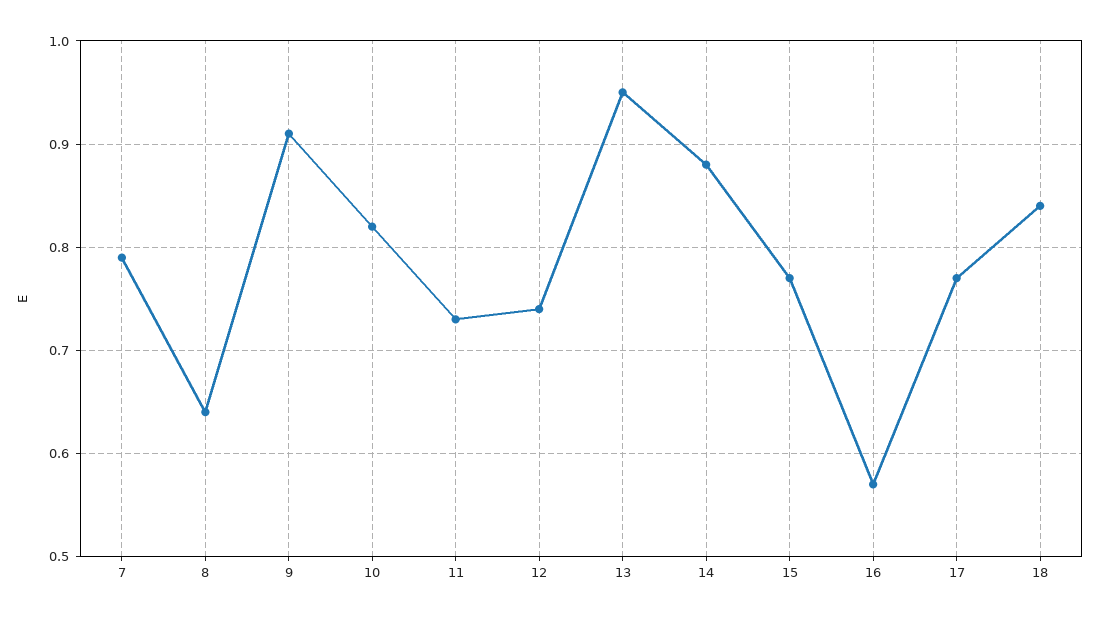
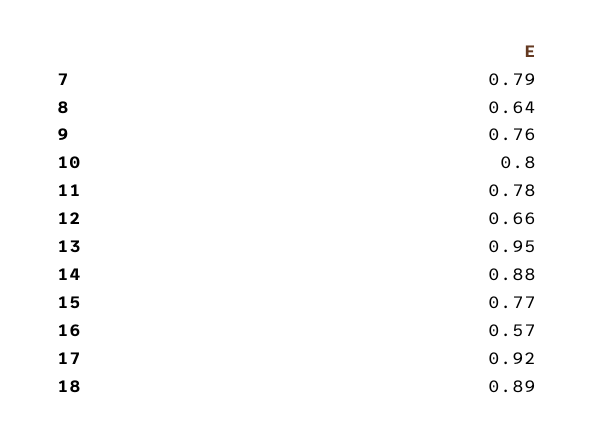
  {
    "7": 0.79,
    "8": 0.64,
-   "9": 0.91,
+   "9": 0.76,
-   "10": 0.82,
+   "10": 0.8,
-   "11": 0.73,
+   "11": 0.78,
-   "12": 0.74,
+   "12": 0.66,
    "13": 0.95,
    "14": 0.88,
    "15": 0.77,
    "16": 0.57,
-   "17": 0.77,
+   "17": 0.92,
-   "18": 0.84
+   "18": 0.89
  }

